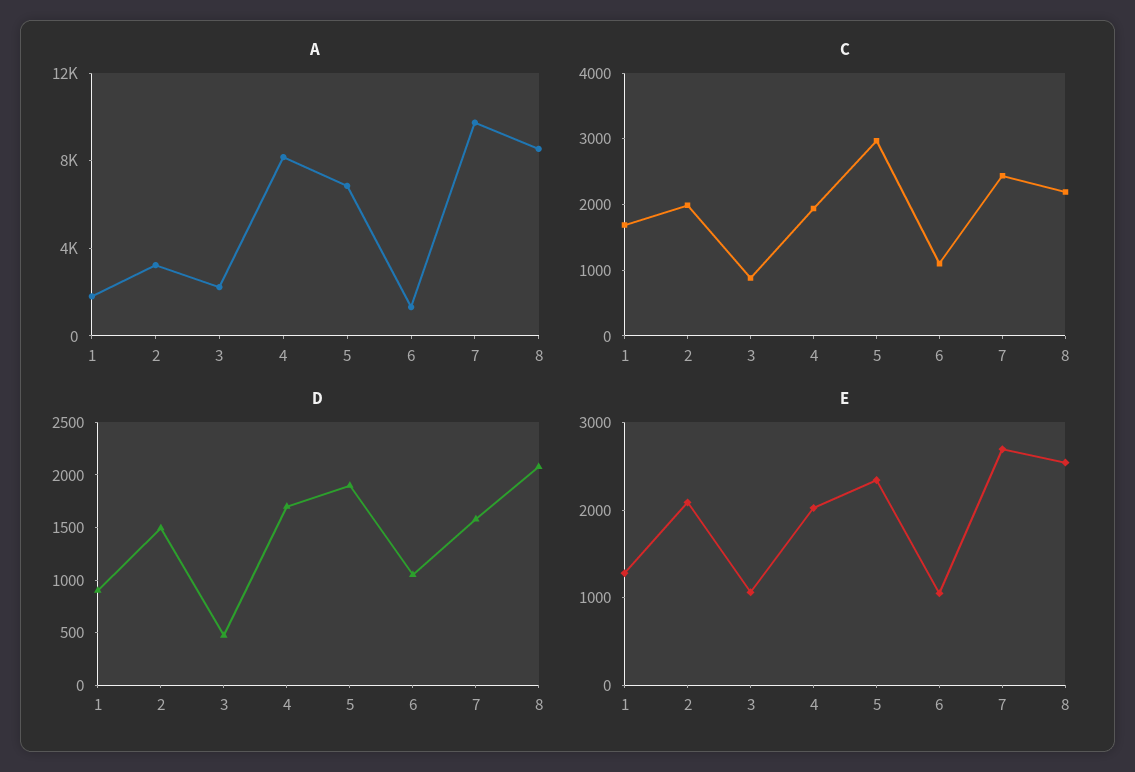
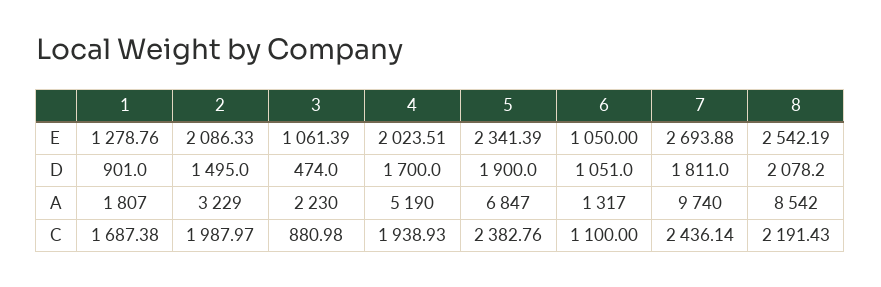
  {
    "A": {
      "1": 1807,
      "2": 3229,
      "3": 2230,
-     "4": 8000,
+     "4": 5190,
      "5": 6847,
      "6": 1317,
      "7": 9740,
      "8": 8542
    },
    "C": {
      "1": 1687.38,
      "2": 1987.97,
      "3": 880.98,
      "4": 1938.93,
-     "5": 3000,
+     "5": 2382.76,
      "6": 1100,
      "7": 2436.14,
      "8": 2191.43
    },
    "D": {
      "1": 901,
      "2": 1495,
      "3": 474,
      "4": 1700,
      "5": 1900,
      "6": 1051,
-     "7": 1600,
+     "7": 1811,
      "8": 2078.2
    },
    "E": {
      "1": 1278.76,
      "2": 2086.33,
      "3": 1061.39,
      "4": 2023.51,
      "5": 2341.39,
      "6": 1050,
      "7": 2693.88,
      "8": 2542.19
    }
  }

